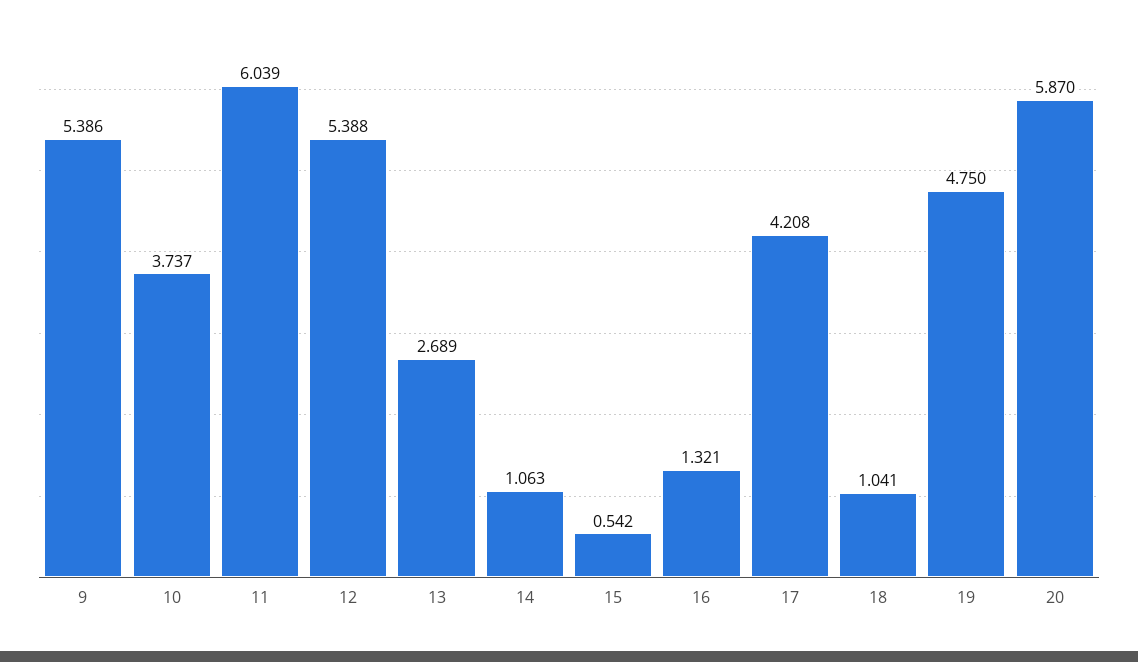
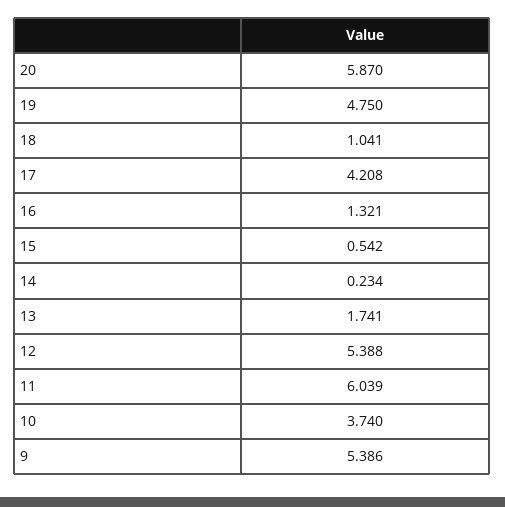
  {
    "9": 5.386,
-   "10": 3.737,
+   "10": 3.74,
    "11": 6.039,
    "12": 5.388,
-   "13": 2.689,
+   "13": 1.741,
-   "14": 1.063,
+   "14": 0.234,
    "15": 0.542,
    "16": 1.321,
    "17": 4.208,
    "18": 1.041,
    "19": 4.75,
    "20": 5.87
  }

